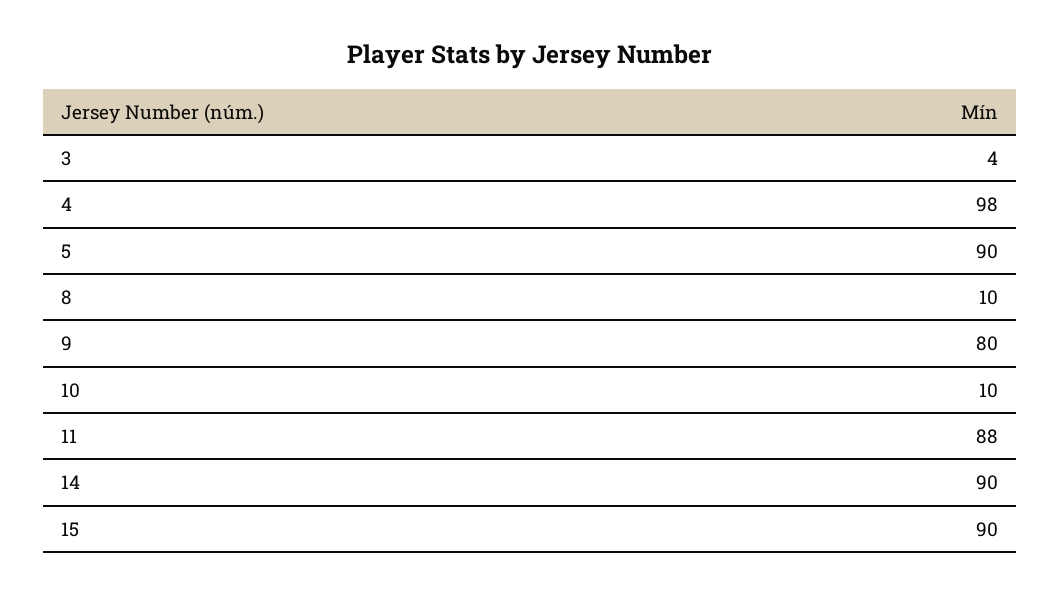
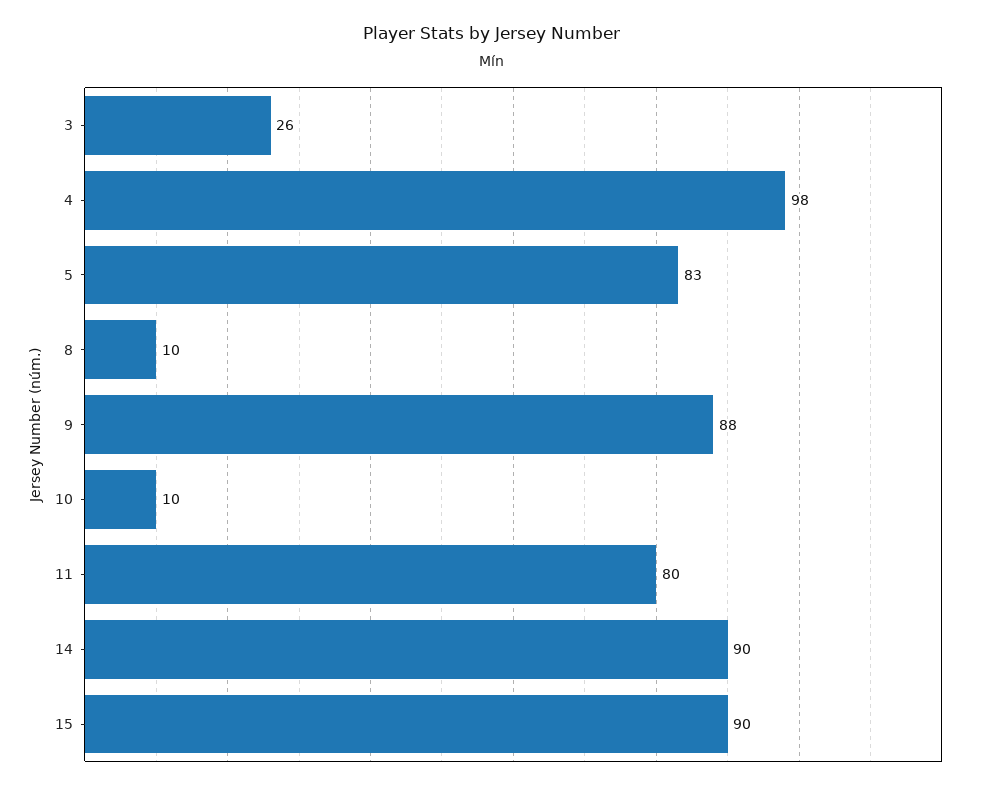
  {
-   "3": 4,
+   "3": 26,
    "4": 98,
-   "5": 90,
+   "5": 83,
    "8": 10,
-   "9": 80,
+   "9": 88,
    "10": 10,
-   "11": 88,
+   "11": 80,
    "14": 90,
    "15": 90
  }

